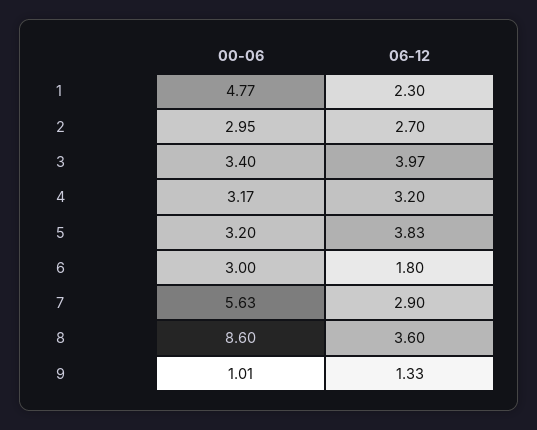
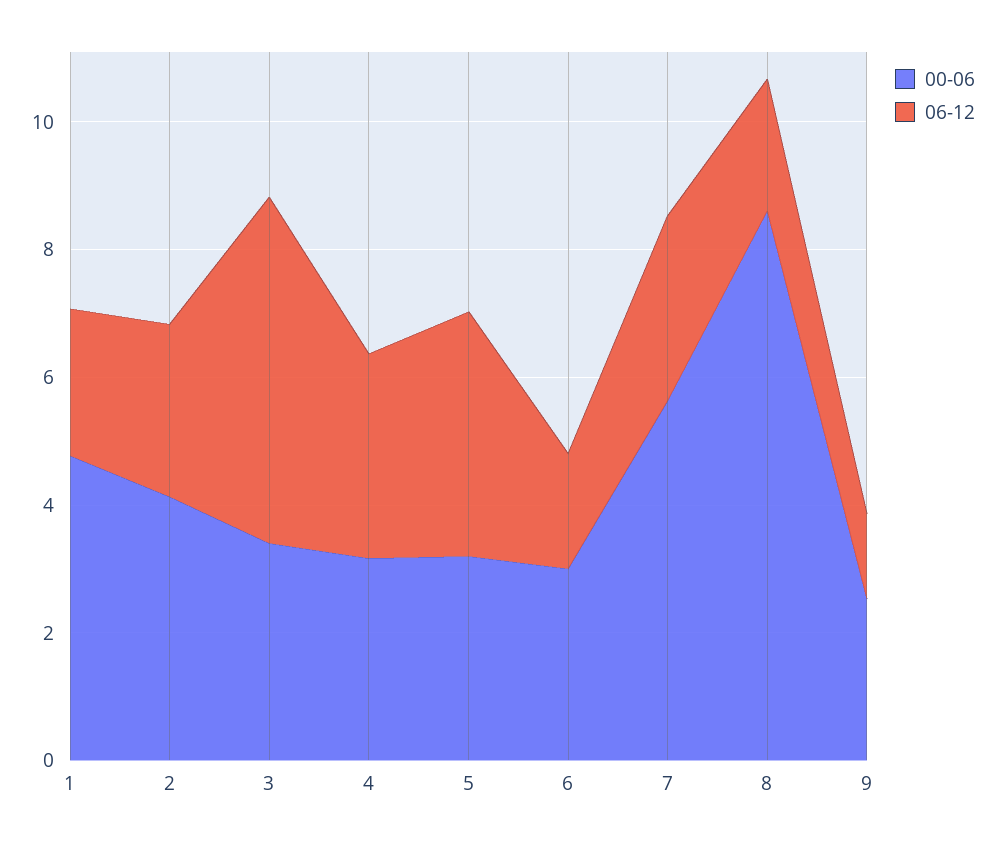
  {
    "00-06": {
      "1": 4.77,
-     "2": 2.95,
+     "2": 4,
      "3": 3.4,
      "4": 3.17,
      "5": 3.2,
      "6": 3,
      "7": 5.63,
      "8": 8.6,
-     "9": 1.01
+     "9": 2.5
    },
    "06-12": {
      "1": 2.3,
      "2": 2.7,
-     "3": 3.97,
+     "3": 5.5,
      "4": 3.2,
      "5": 3.83,
      "6": 1.8,
      "7": 2.9,
-     "8": 3.6,
+     "8": 2,
      "9": 1.33
    }
  }

